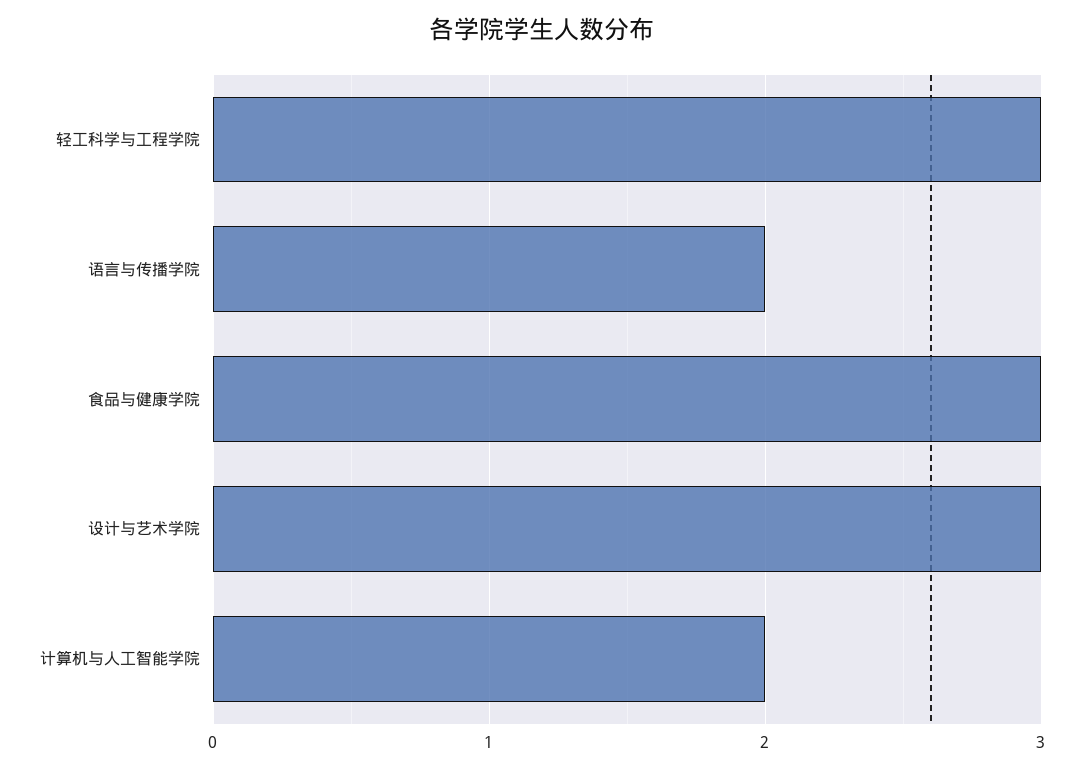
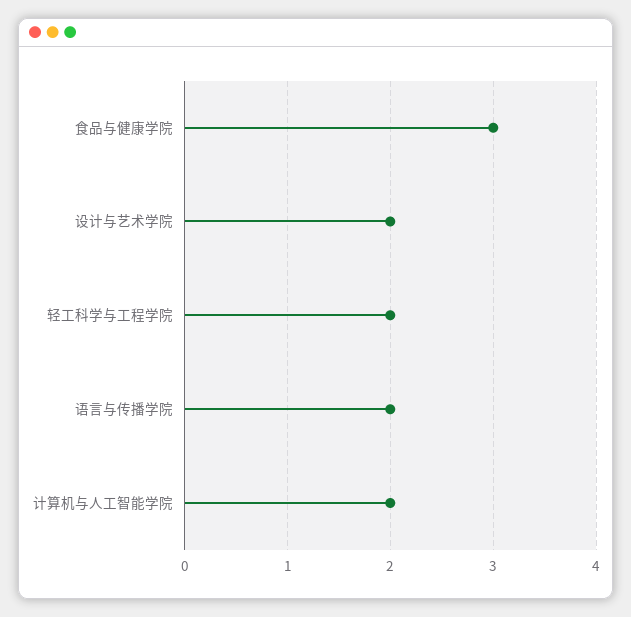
  {
-   "轻工科学与工程学院": 3,
+   "轻工科学与工程学院": 2,
    "语言与传播学院": 2,
    "食品与健康学院": 3,
-   "设计与艺术学院": 3,
+   "设计与艺术学院": 2,
    "计算机与人工智能学院": 2
  }

